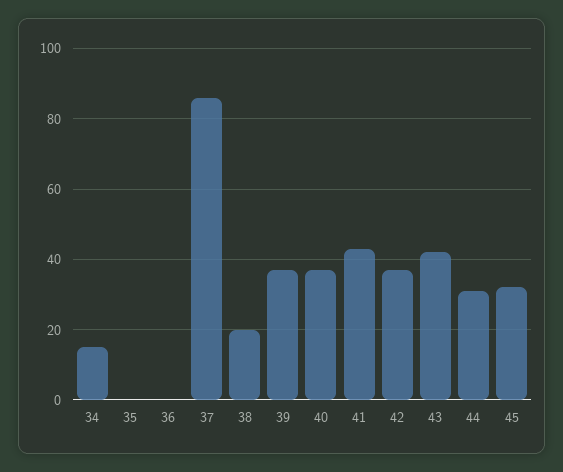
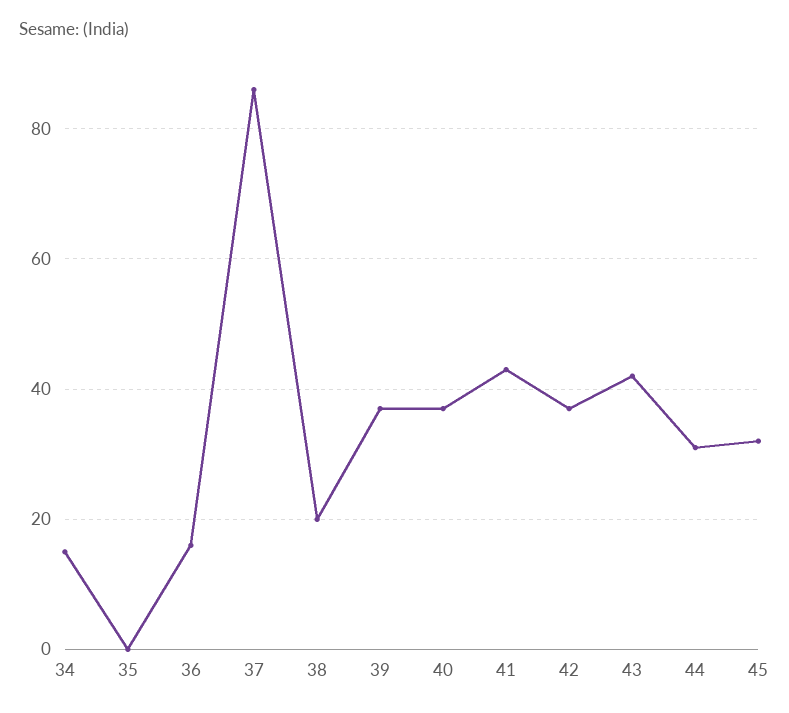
  {
    "34": 15,
    "35": 0,
-   "36": 0,
+   "36": 15,
    "37": 85,
    "38": 20,
    "39": 35,
    "40": 35,
    "41": 45,
    "42": 35,
    "43": 40,
    "44": 30,
    "45": 30
  }

